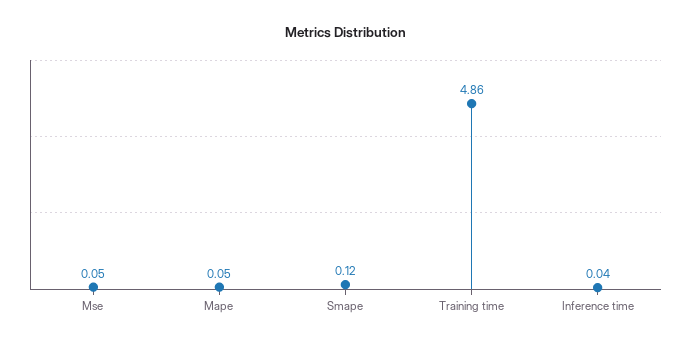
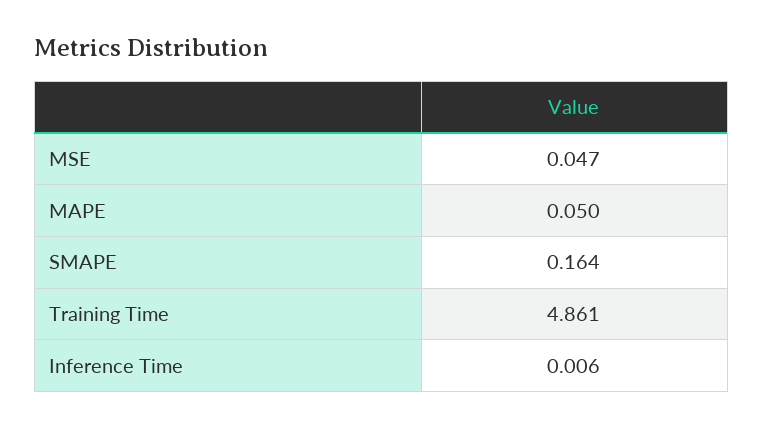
  {
    "Mse": 0.047,
    "Mape": 0.05,
-   "Smape": 0.12,
+   "Smape": 0.164,
    "Training time": 4.861,
-   "Inference time": 0.04
+   "Inference time": 0.006
  }

